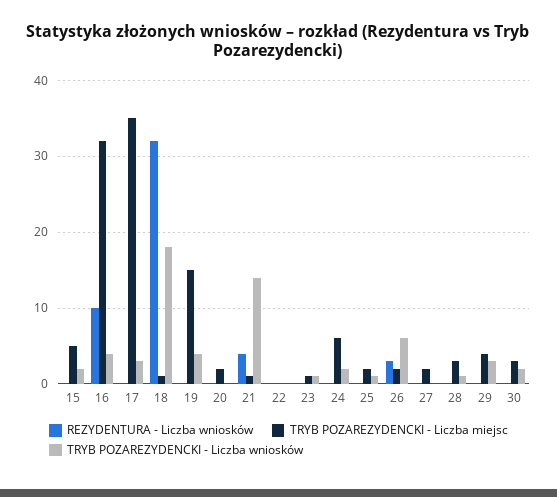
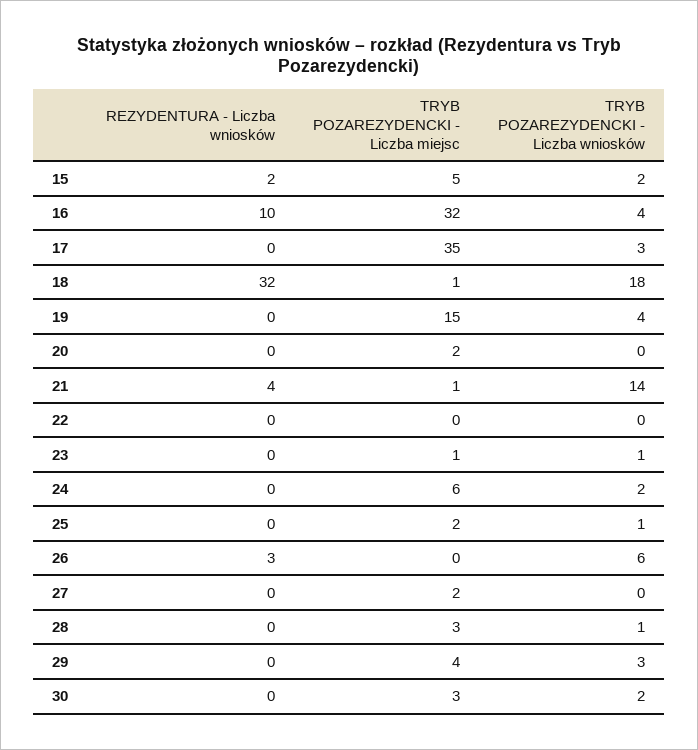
  {
    "REZYDENTURA - Liczba wniosków": {
-     "15": 0,
+     "15": 2,
      "16": 10,
      "17": 0,
      "18": 32,
      "19": 0,
      "20": 0,
      "21": 4,
      "22": 0,
      "23": 0,
      "24": 0,
      "25": 0,
      "26": 3,
      "27": 0,
      "28": 0,
      "29": 0,
      "30": 0
    },
    "TRYB POZAREZYDENCKI - Liczba miejsc": {
      "15": 5,
      "16": 32,
      "17": 35,
      "18": 1,
      "19": 15,
      "20": 2,
      "21": 1,
      "22": 0,
      "23": 1,
      "24": 6,
      "25": 2,
-     "26": 2,
+     "26": 0,
      "27": 2,
      "28": 3,
      "29": 4,
      "30": 3
    },
    "TRYB POZAREZYDENCKI - Liczba wniosków": {
      "15": 2,
      "16": 4,
      "17": 3,
      "18": 18,
      "19": 4,
      "20": 0,
      "21": 14,
      "22": 0,
      "23": 1,
      "24": 2,
      "25": 1,
      "26": 6,
      "27": 0,
      "28": 1,
      "29": 3,
      "30": 2
    }
  }

